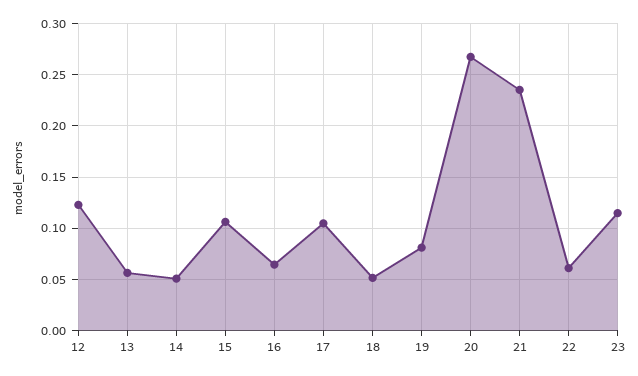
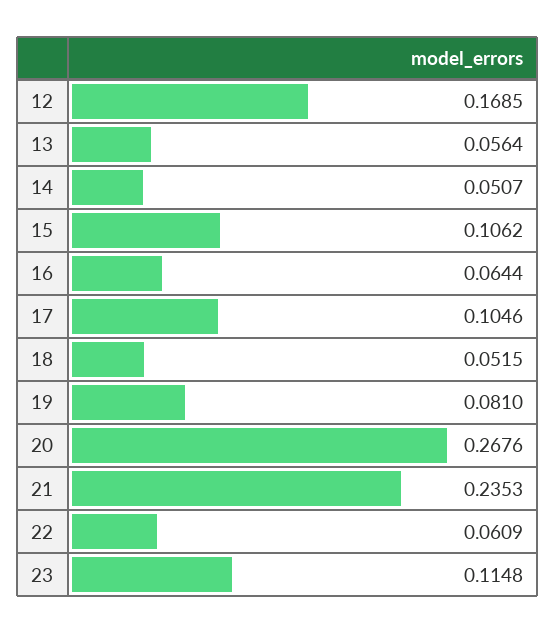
  {
-   "12": 0.12,
+   "12": 0.1685,
    "13": 0.0564,
    "14": 0.0507,
    "15": 0.1062,
    "16": 0.0644,
    "17": 0.1046,
    "18": 0.0515,
    "19": 0.081,
    "20": 0.2676,
    "21": 0.2353,
    "22": 0.0609,
    "23": 0.1148
  }

